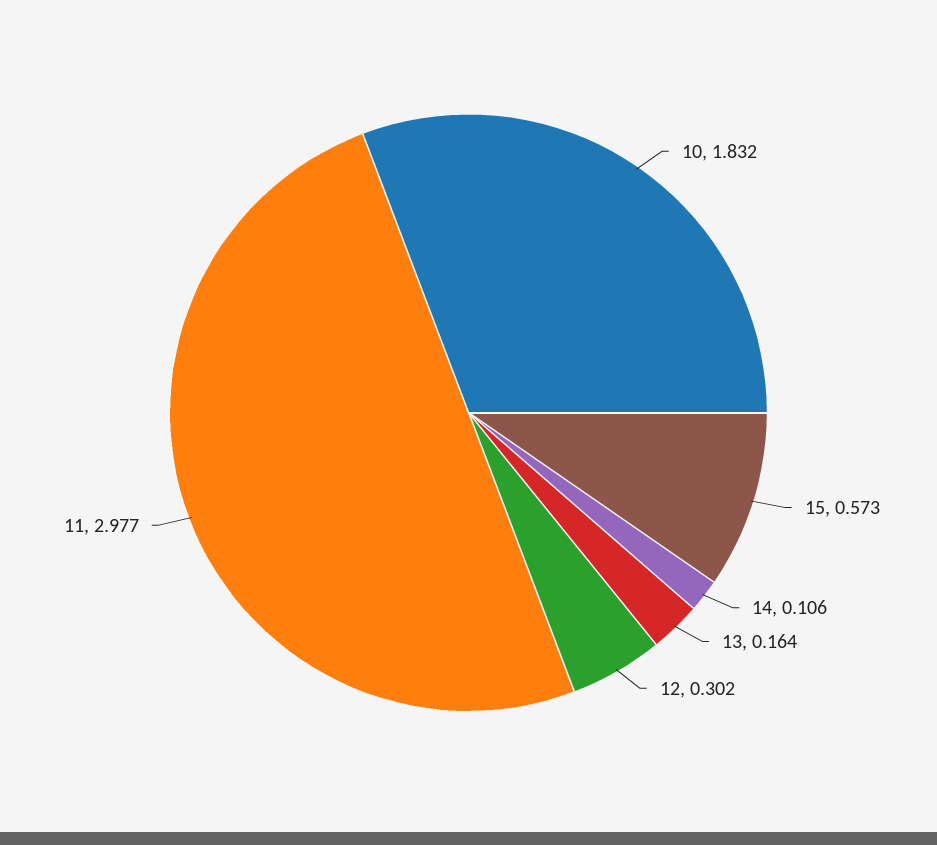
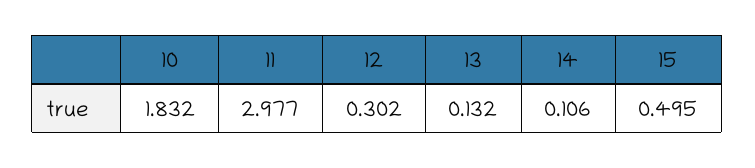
  {
    "10": 1.832,
-   "15": 0.573,
+   "15": 0.495,
    "14": 0.106,
-   "13": 0.164,
+   "13": 0.132,
    "12": 0.302,
    "11": 2.977
  }

